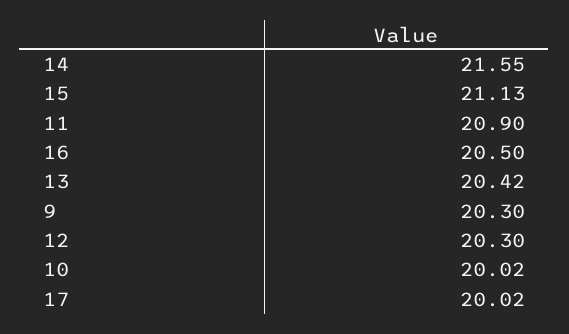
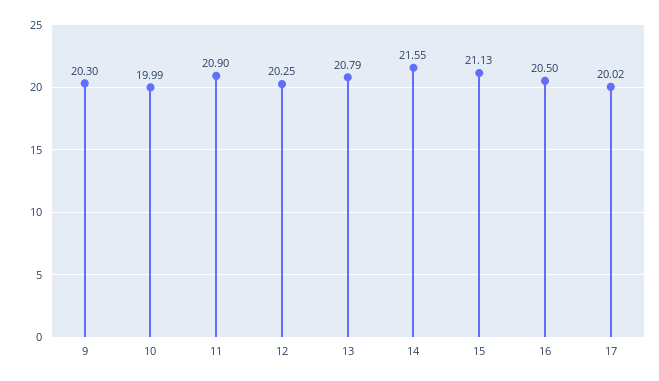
  {
    "14": 21.55,
    "15": 21.13,
    "11": 20.9,
    "16": 20.5,
-   "13": 20.42,
+   "13": 20.79,
    "9": 20.3,
-   "12": 20.3,
+   "12": 20.25,
-   "10": 20.02,
+   "10": 19.99,
    "17": 20.02
  }

